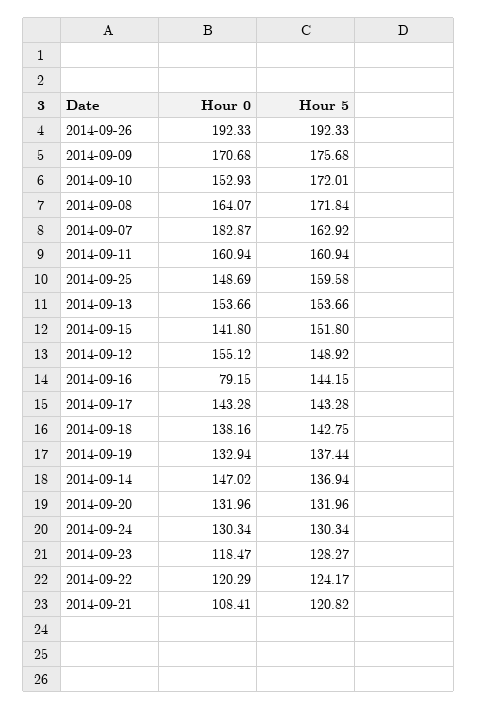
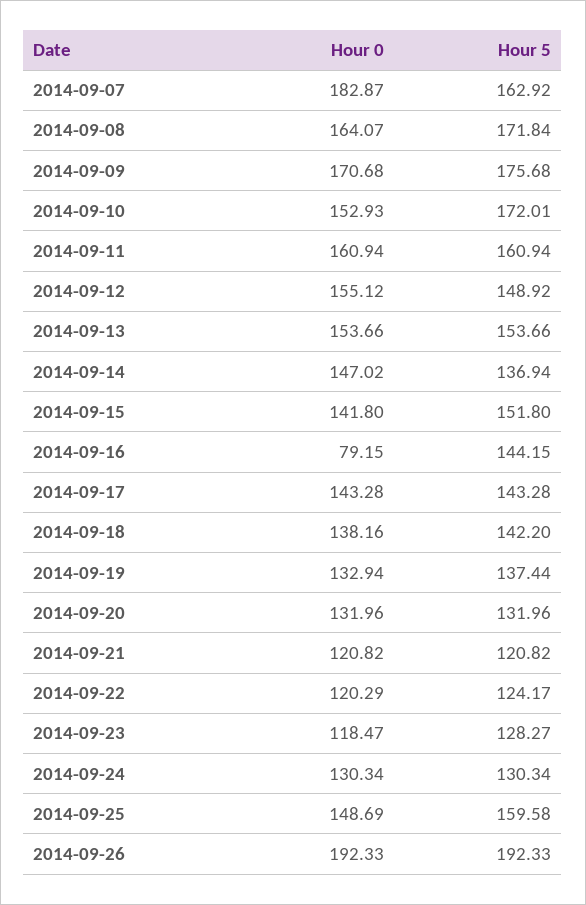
  {
    "Hour 0": {
      "2014-09-26": 192.33,
      "2014-09-09": 170.68,
      "2014-09-10": 152.93,
      "2014-09-08": 164.07,
      "2014-09-07": 182.87,
      "2014-09-11": 160.94,
      "2014-09-25": 148.69,
      "2014-09-13": 153.66,
      "2014-09-15": 141.8,
      "2014-09-12": 155.12,
      "2014-09-16": 79.15,
      "2014-09-17": 143.28,
      "2014-09-18": 138.16,
      "2014-09-19": 132.94,
      "2014-09-14": 147.02,
      "2014-09-20": 131.96,
      "2014-09-24": 130.34,
      "2014-09-23": 118.47,
      "2014-09-22": 120.29,
-     "2014-09-21": 108.41
+     "2014-09-21": 120.82
    },
    "Hour 5": {
      "2014-09-26": 192.33,
      "2014-09-09": 175.68,
      "2014-09-10": 172.01,
      "2014-09-08": 171.84,
      "2014-09-07": 162.92,
      "2014-09-11": 160.94,
      "2014-09-25": 159.58,
      "2014-09-13": 153.66,
      "2014-09-15": 151.8,
      "2014-09-12": 148.92,
      "2014-09-16": 144.15,
      "2014-09-17": 143.28,
-     "2014-09-18": 142.75,
+     "2014-09-18": 142.2,
      "2014-09-19": 137.44,
      "2014-09-14": 136.94,
      "2014-09-20": 131.96,
      "2014-09-24": 130.34,
      "2014-09-23": 128.27,
      "2014-09-22": 124.17,
      "2014-09-21": 120.82
    }
  }

